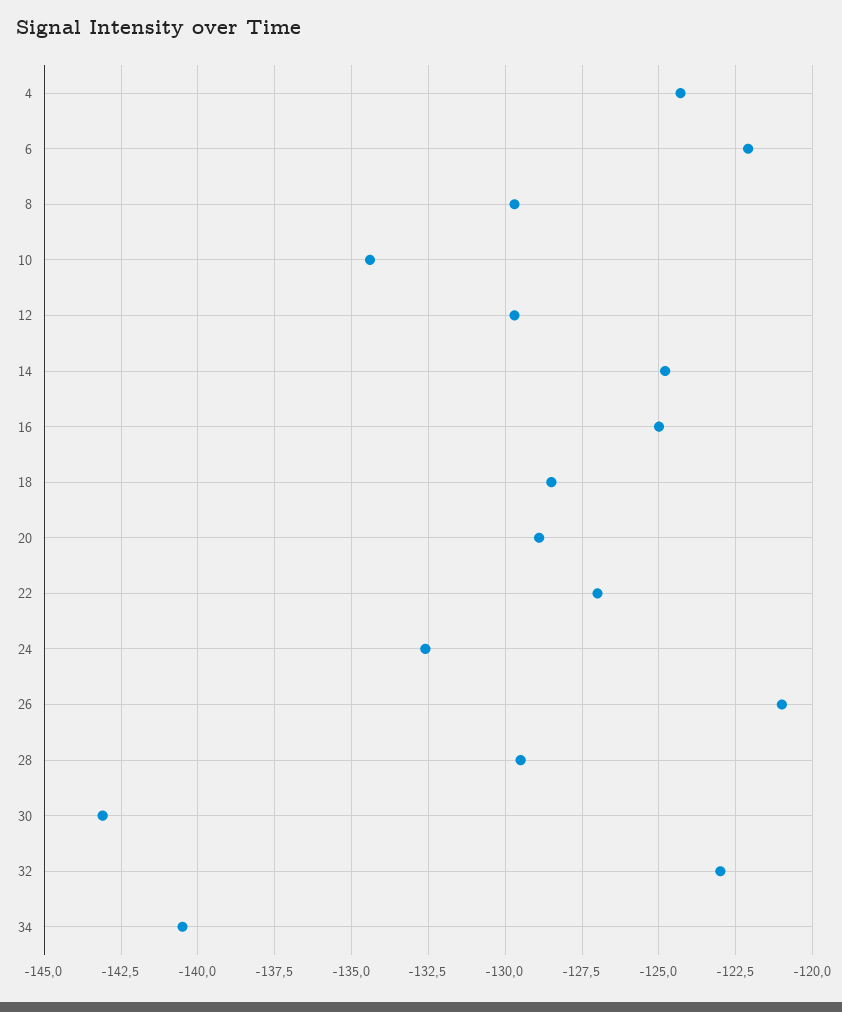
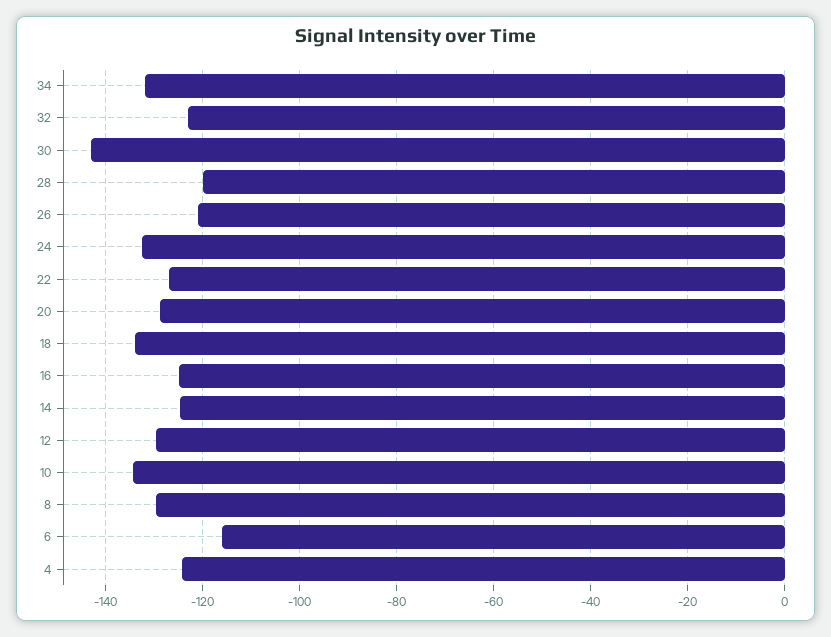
  {
    "4": -124.5,
-   "6": -122,
+   "6": -116,
    "8": -129.5,
    "10": -134.5,
    "12": -129.5,
    "14": -125,
    "16": -125,
-   "18": -128.5,
+   "18": -134,
    "20": -129,
    "22": -127,
    "24": -132.5,
    "26": -121,
-   "28": -129.5,
+   "28": -120,
    "30": -143,
    "32": -123,
-   "34": -140.5
+   "34": -132
  }

